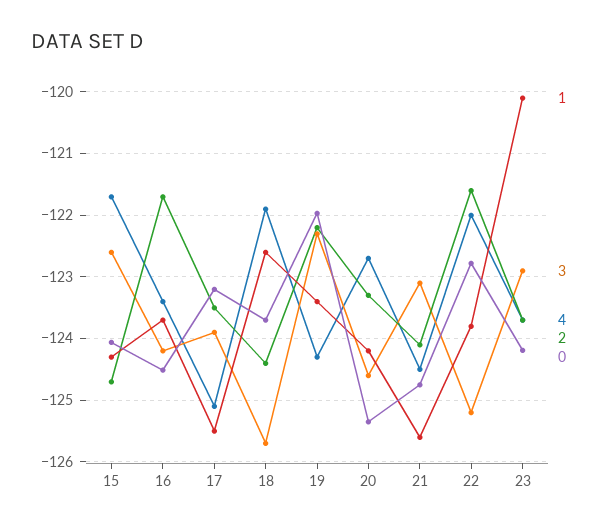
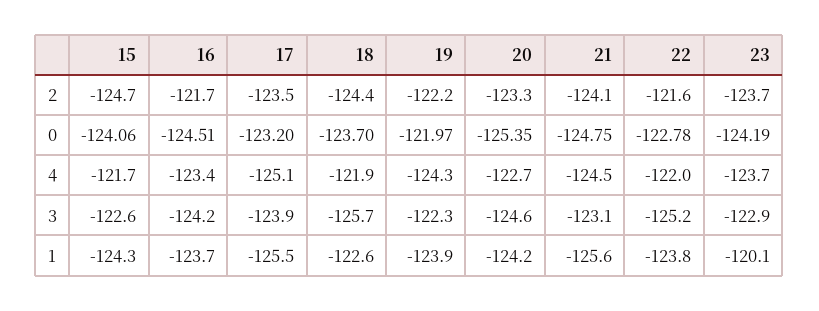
  {
    "1": {
      "15": -124.3,
      "16": -123.7,
      "17": -125.5,
      "18": -122.6,
-     "19": -123.4,
+     "19": -123.9,
      "20": -124.2,
      "21": -125.6,
      "22": -123.8,
      "23": -120.1
    },
    "3": {
      "15": -122.6,
      "16": -124.2,
      "17": -123.9,
      "18": -125.7,
      "19": -122.3,
      "20": -124.6,
      "21": -123.1,
      "22": -125.2,
      "23": -122.9
    },
    "4": {
      "15": -121.7,
      "16": -123.4,
      "17": -125.1,
      "18": -121.9,
      "19": -124.3,
      "20": -122.7,
      "21": -124.5,
      "22": -122,
      "23": -123.7
    },
    "2": {
      "15": -124.7,
      "16": -121.7,
      "17": -123.5,
      "18": -124.4,
      "19": -122.2,
      "20": -123.3,
      "21": -124.1,
      "22": -121.6,
      "23": -123.7
    },
    "0": {
      "15": -124.06,
      "16": -124.51,
      "17": -123.2,
      "18": -123.7,
      "19": -121.97,
      "20": -125.35,
      "21": -124.75,
      "22": -122.78,
      "23": -124.19
    }
  }

